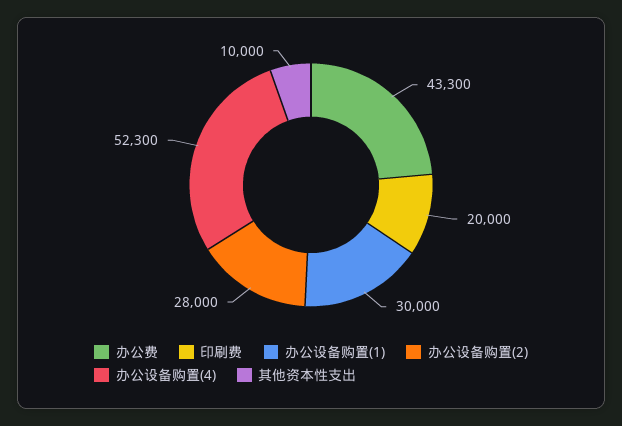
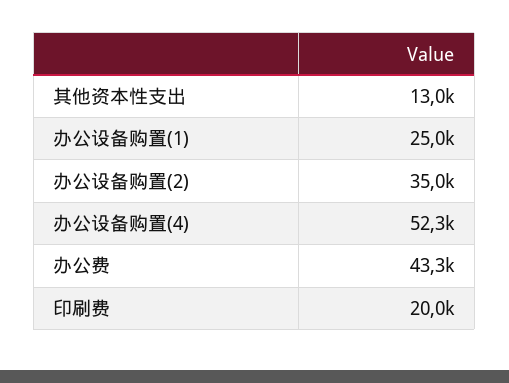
  {
    "办公费": 43300,
    "印刷费": 20000,
-   "办公设备购置(1)": 30000,
+   "办公设备购置(1)": 25000,
-   "办公设备购置(2)": 28000,
+   "办公设备购置(2)": 35000,
    "办公设备购置(4)": 52300,
-   "其他资本性支出": 10000
+   "其他资本性支出": 13000
  }

